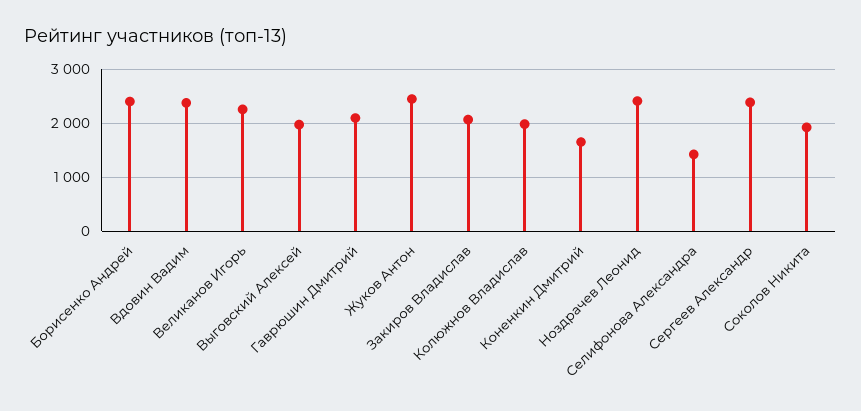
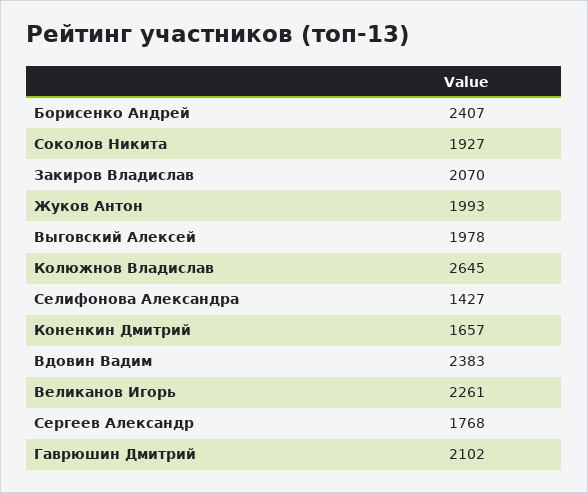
  {
    "Борисенко Андрей": 2407,
    "Вдовин Вадим": 2383,
    "Великанов Игорь": 2261,
    "Выговский Алексей": 1978,
    "Гаврюшин Дмитрий": 2102,
-   "Жуков Антон": 2400,
+   "Жуков Антон": 1993,
    "Закиров Владислав": 2070,
-   "Колюжнов Владислав": 2000,
+   "Колюжнов Владислав": 2645,
    "Коненкин Дмитрий": 1657,
-   "Ноздрачев Леонид": 2400,
    "Селифонова Александра": 1427,
-   "Сергеев Александр": 2400,
+   "Сергеев Александр": 1768,
    "Соколов Никита": 1927
  }

